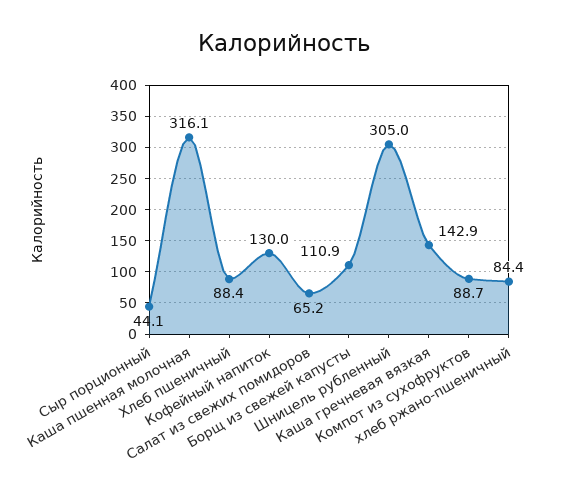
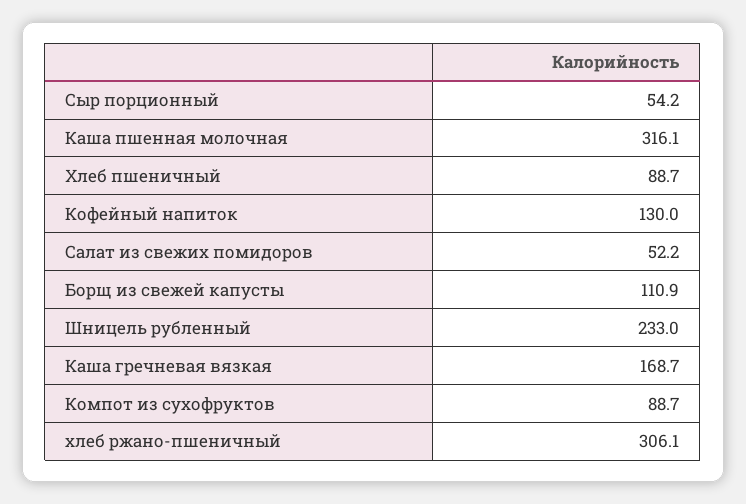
  {
-   "Сыр порционный": 44.1,
+   "Сыр порционный": 54.2,
    "Каша пшенная молочная": 316.1,
-   "Хлеб пшеничный": 88.4,
+   "Хлеб пшеничный": 88.7,
    "Кофейный напиток": 130,
-   "Салат из свежих помидоров": 65.2,
+   "Салат из свежих помидоров": 52.2,
    "Борщ из свежей капусты": 110.9,
-   "Шницель рубленный": 305,
+   "Шницель рубленный": 233,
-   "Каша гречневая вязкая": 142.9,
+   "Каша гречневая вязкая": 168.7,
    "Компот из сухофруктов": 88.7,
-   "хлеб ржано-пшеничный": 84.4
+   "хлеб ржано-пшеничный": 306.1
  }

